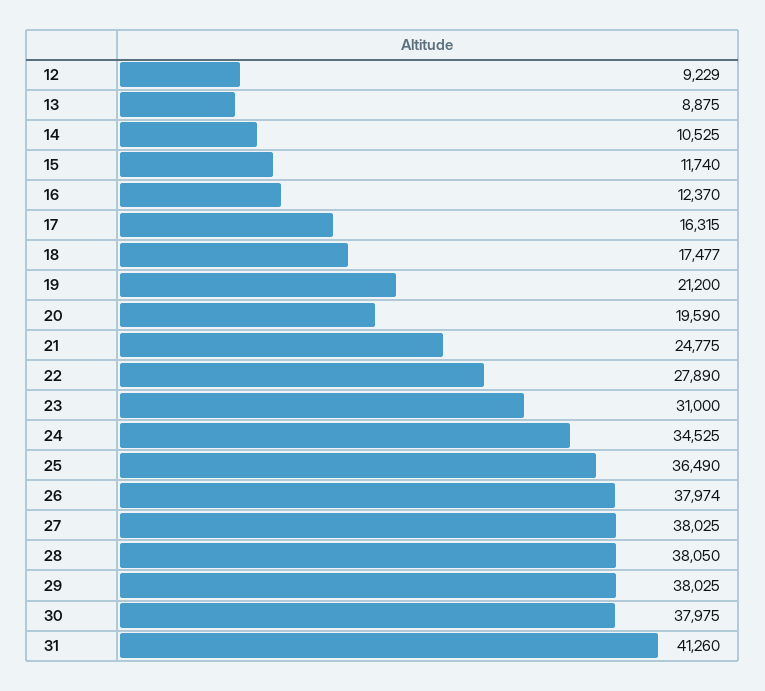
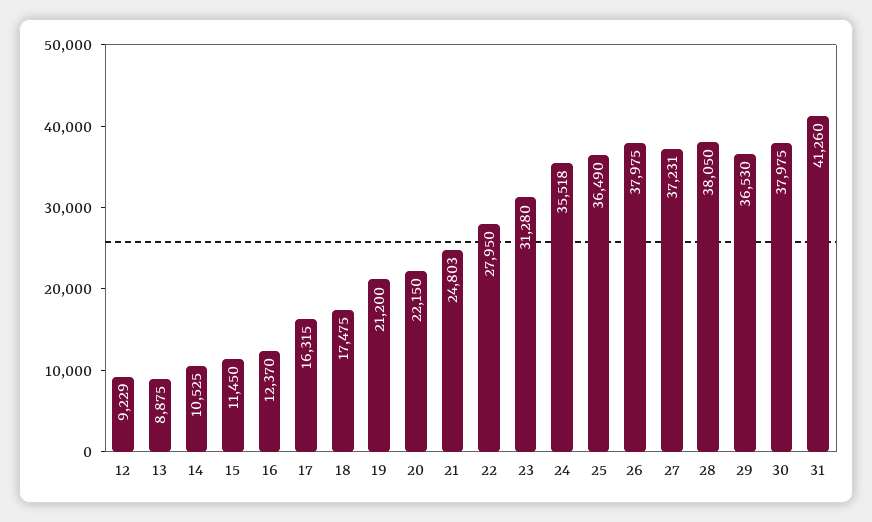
  {
    "12": 9229,
    "13": 8875,
    "14": 10525,
-   "15": 11740,
+   "15": 11450,
    "16": 12370,
    "17": 16315,
-   "18": 17477,
+   "18": 17475,
    "19": 21200,
-   "20": 19590,
+   "20": 22150,
-   "21": 24775,
+   "21": 24803,
-   "22": 27890,
+   "22": 27950,
-   "23": 31000,
+   "23": 31280,
-   "24": 34525,
+   "24": 35518,
    "25": 36490,
-   "26": 37974,
+   "26": 37975,
-   "27": 38025,
+   "27": 37231,
    "28": 38050,
-   "29": 38025,
+   "29": 36530,
    "30": 37975,
    "31": 41260
  }

